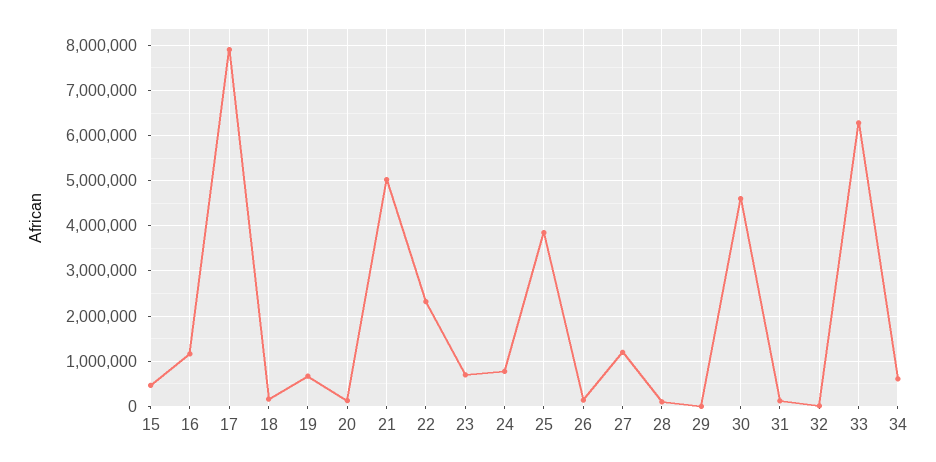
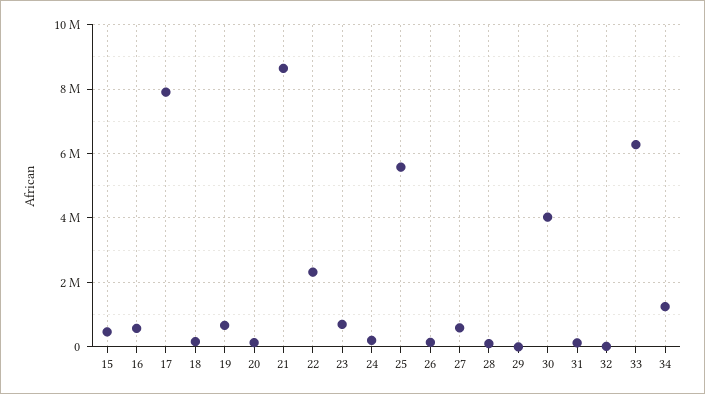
  {
    "15": 400000,
-   "16": 1200000,
+   "16": 600000,
    "17": 8000000,
    "18": 200000,
    "19": 600000,
    "20": 200000,
-   "21": 5000000,
+   "21": 8600000,
    "22": 2400000,
    "23": 600000,
-   "24": 800000,
+   "24": 200000,
-   "25": 3800000,
+   "25": 5600000,
    "26": 200000,
-   "27": 1200000,
+   "27": 600000,
    "28": 200000,
    "29": 0,
-   "30": 4600000,
+   "30": 4000000,
    "31": 200000,
    "32": 0,
    "33": 6200000,
-   "34": 600000
+   "34": 1200000
  }

